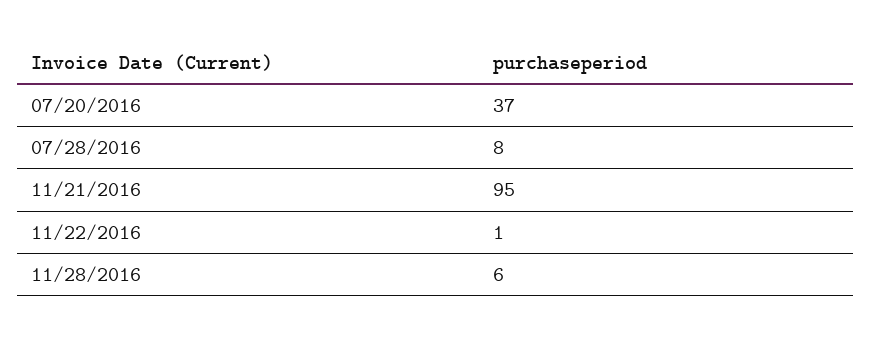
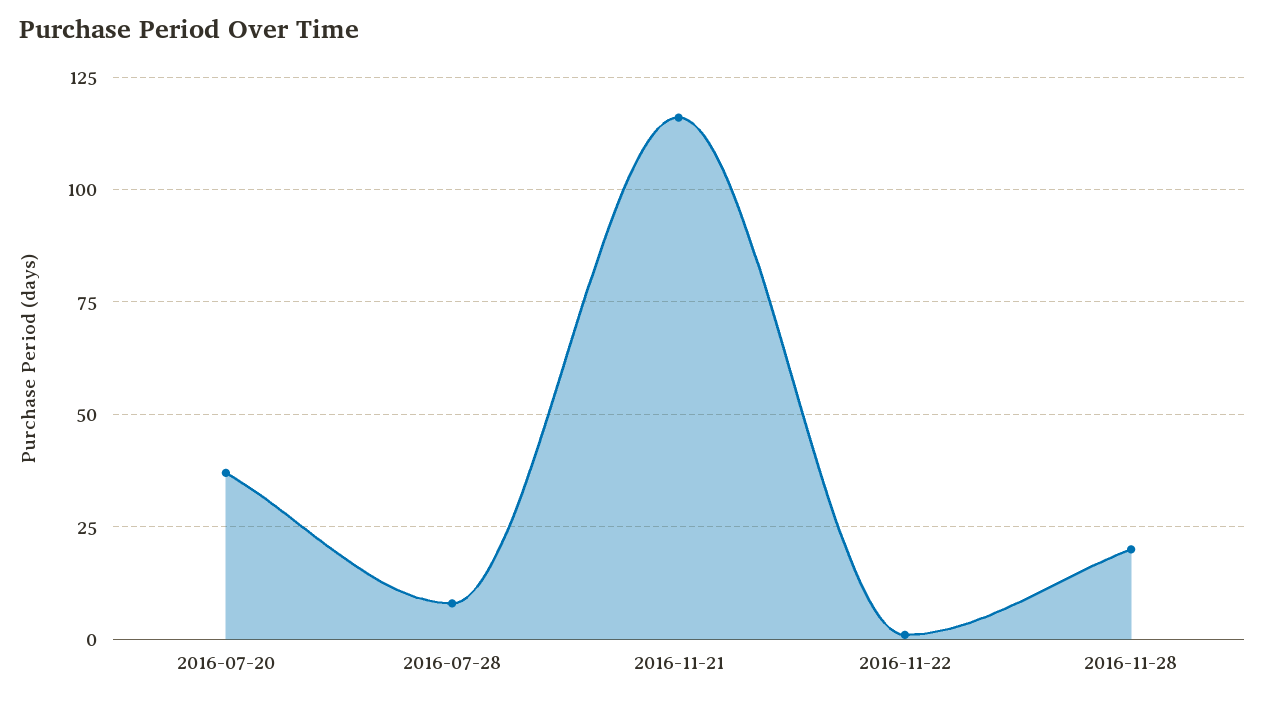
  {
    "07/20/2016": 37,
    "07/28/2016": 8,
-   "11/21/2016": 95,
+   "11/21/2016": 115,
    "11/22/2016": 1,
-   "11/28/2016": 6
+   "11/28/2016": 20
  }

